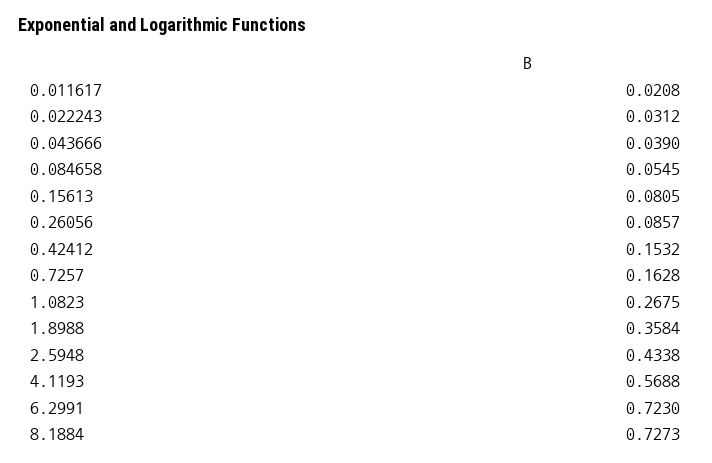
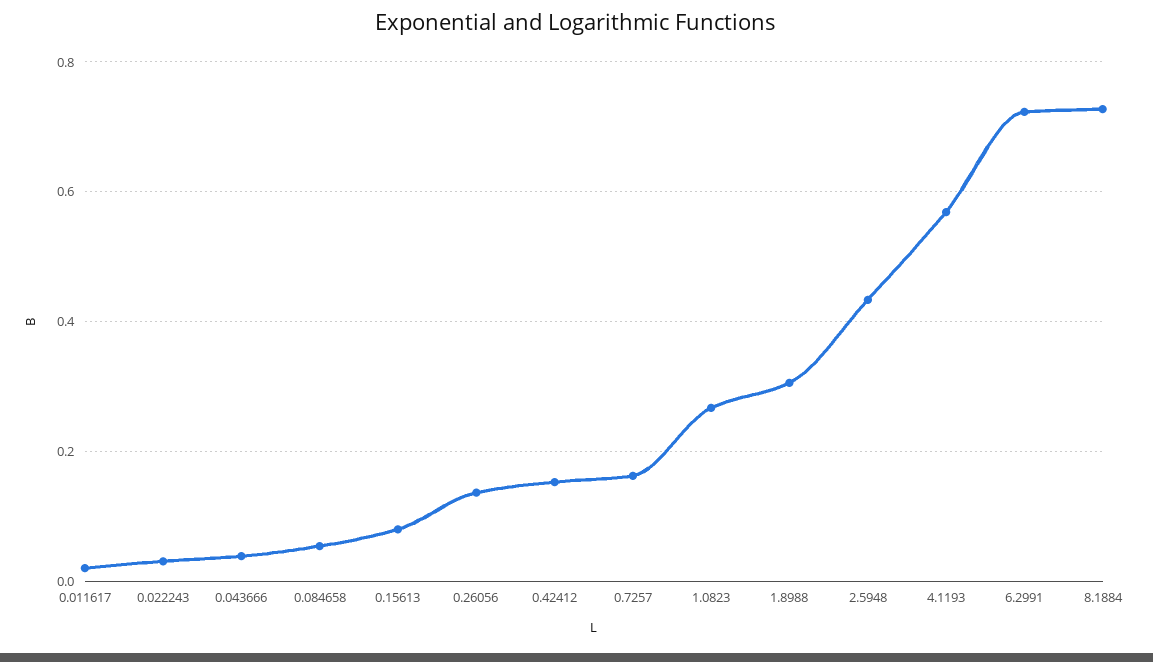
  {
    "0.011617": 0.0208,
    "0.022243": 0.0312,
    "0.043666": 0.039,
    "0.084658": 0.0545,
    "0.15613": 0.0805,
-   "0.26056": 0.0857,
+   "0.26056": 0.14,
    "0.42412": 0.1532,
    "0.7257": 0.1628,
    "1.0823": 0.2675,
-   "1.8988": 0.3584,
+   "1.8988": 0.3,
    "2.5948": 0.4338,
    "4.1193": 0.5688,
    "6.2991": 0.723,
    "8.1884": 0.7273
  }

